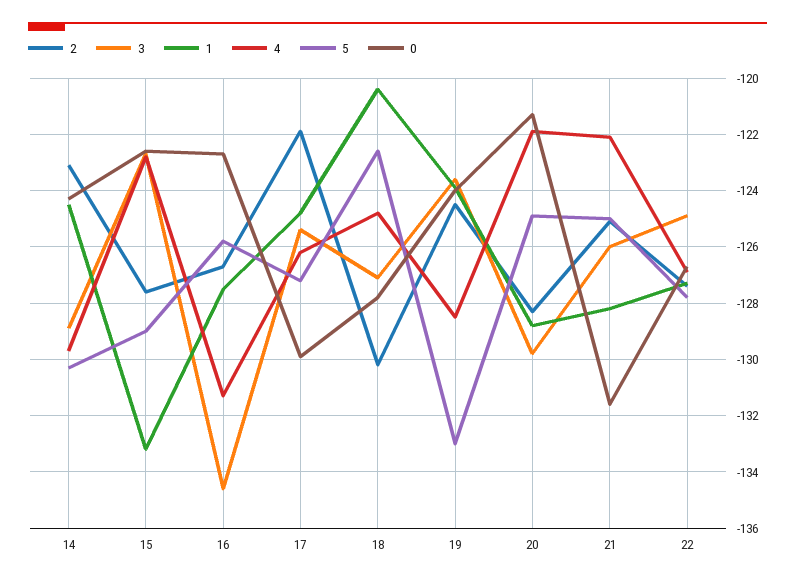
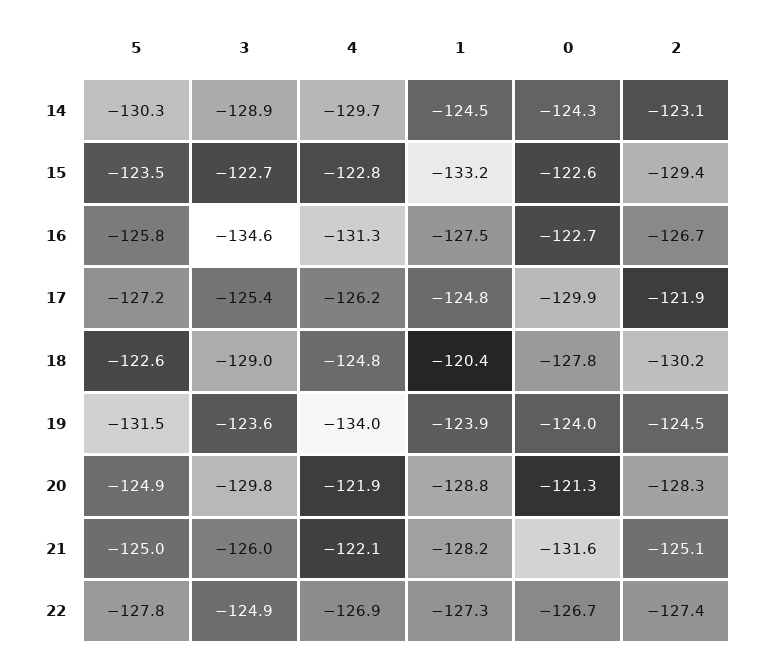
  {
    "2": {
      "14": -123.1,
-     "15": -127.5,
+     "15": -129.4,
      "16": -126.7,
      "17": -121.9,
      "18": -130.2,
      "19": -124.5,
      "20": -128.3,
      "21": -125.1,
      "22": -127.4
    },
    "3": {
      "14": -128.9,
      "15": -122.7,
      "16": -134.6,
      "17": -125.4,
-     "18": -127,
+     "18": -129,
      "19": -123.6,
      "20": -129.8,
      "21": -126,
      "22": -124.9
    },
    "1": {
      "14": -124.5,
      "15": -133.2,
      "16": -127.5,
      "17": -124.8,
      "18": -120.4,
      "19": -123.9,
      "20": -128.8,
      "21": -128.2,
      "22": -127.3
    },
    "4": {
      "14": -129.7,
      "15": -122.8,
      "16": -131.3,
      "17": -126.2,
      "18": -124.8,
-     "19": -128.5,
+     "19": -134,
      "20": -121.9,
      "21": -122.1,
      "22": -126.9
    },
    "5": {
      "14": -130.3,
-     "15": -129,
+     "15": -123.5,
      "16": -125.8,
      "17": -127.2,
      "18": -122.6,
-     "19": -133,
+     "19": -131.5,
      "20": -124.9,
      "21": -125,
      "22": -127.8
    },
    "0": {
      "14": -124.3,
      "15": -122.6,
      "16": -122.7,
      "17": -129.9,
      "18": -127.8,
      "19": -124,
      "20": -121.3,
      "21": -131.6,
      "22": -126.7
    }
  }

